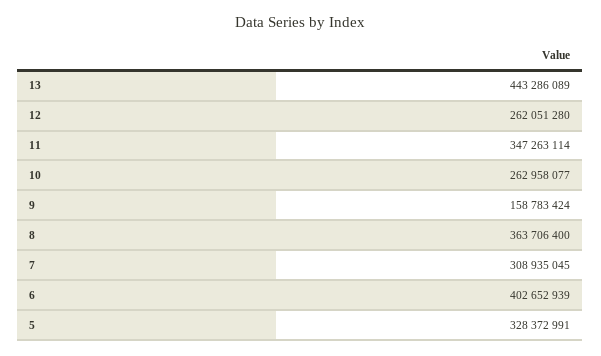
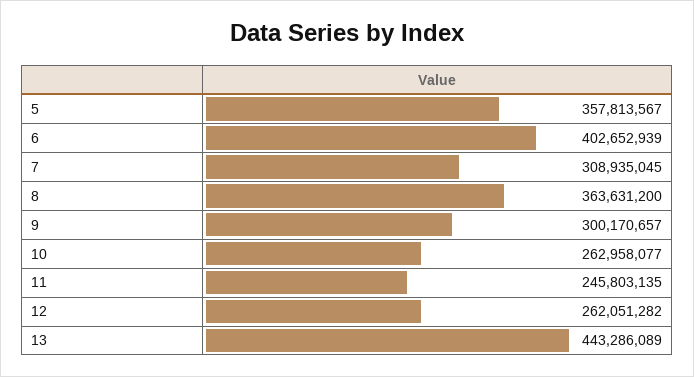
  {
    "13": 443286089,
-   "12": 262051280,
+   "12": 262051282,
-   "11": 347263114,
+   "11": 245803135,
    "10": 262958077,
-   "9": 158783424,
+   "9": 300170657,
-   "8": 363706400,
+   "8": 363631200,
    "7": 308935045,
    "6": 402652939,
-   "5": 328372991
+   "5": 357813567
  }

